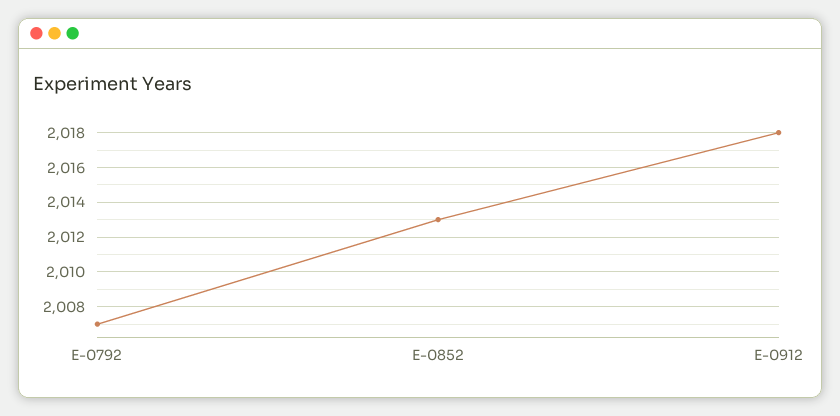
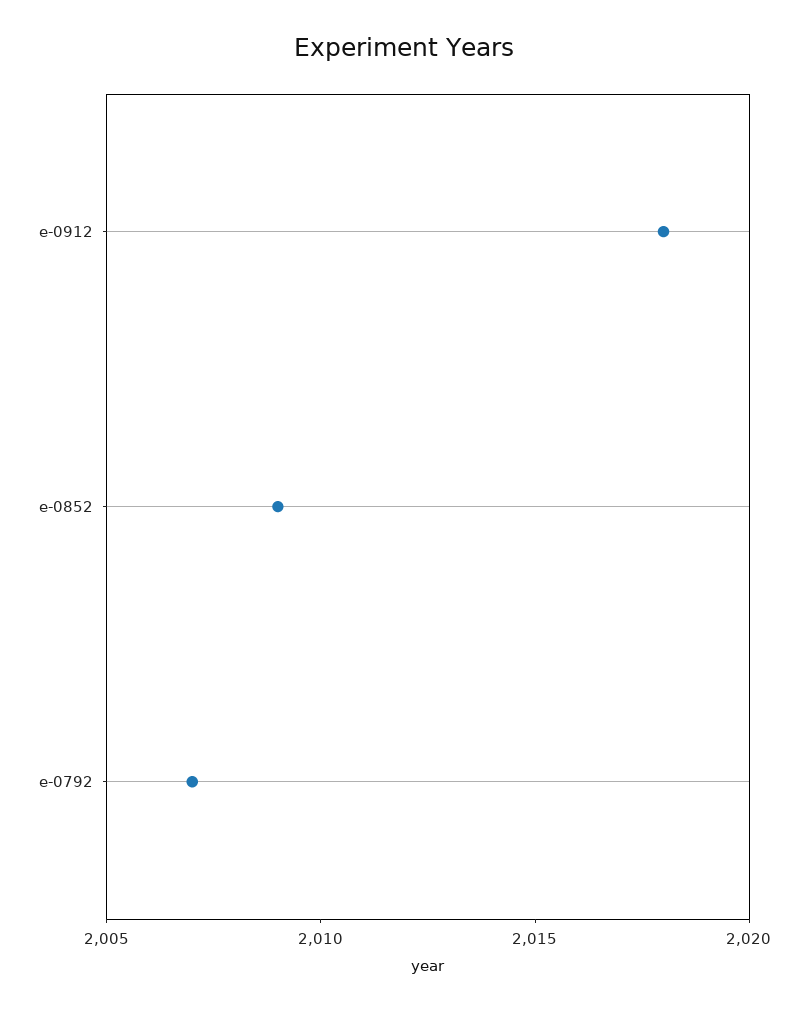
  {
    "E-0792": 2007,
-   "E-0852": 2013,
+   "E-0852": 2009,
    "E-0912": 2018
  }

